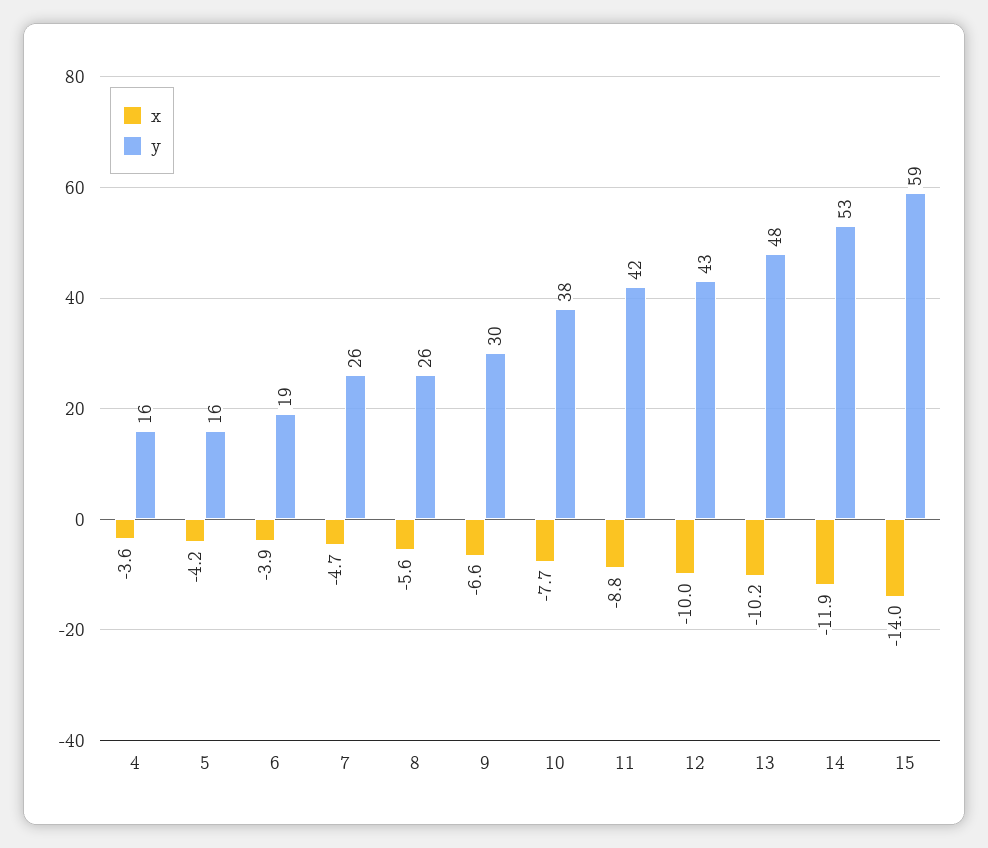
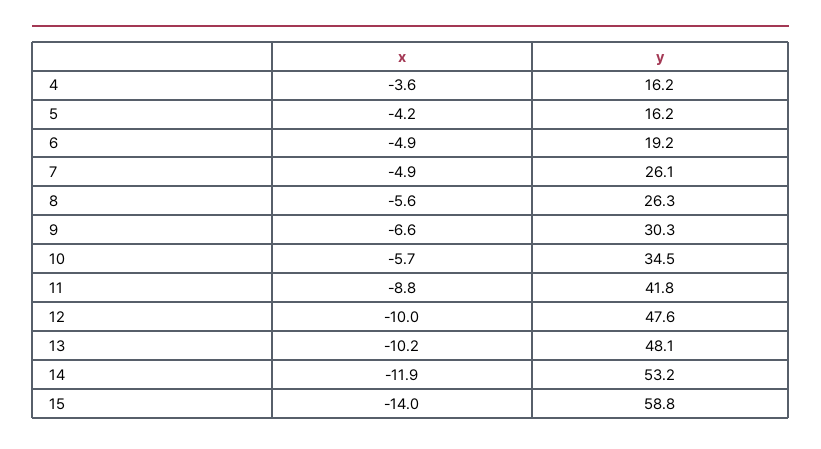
  {
    "x": {
      "4": -3.6,
      "5": -4.2,
-     "6": -3.9,
+     "6": -4.9,
-     "7": -4.7,
+     "7": -4.9,
      "8": -5.6,
      "9": -6.6,
-     "10": -7.7,
+     "10": -5.7,
      "11": -8.8,
      "12": -10,
      "13": -10.2,
      "14": -11.9,
      "15": -14
    },
    "y": {
      "4": 16.2,
      "5": 16.2,
      "6": 19.2,
      "7": 26.1,
      "8": 26.3,
      "9": 30.3,
-     "10": 38,
+     "10": 34.5,
      "11": 41.8,
-     "12": 43,
+     "12": 47.6,
      "13": 48.1,
      "14": 53.2,
      "15": 58.8
    }
  }

